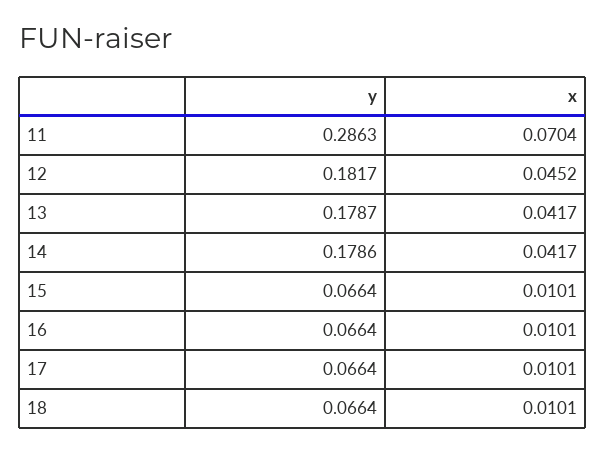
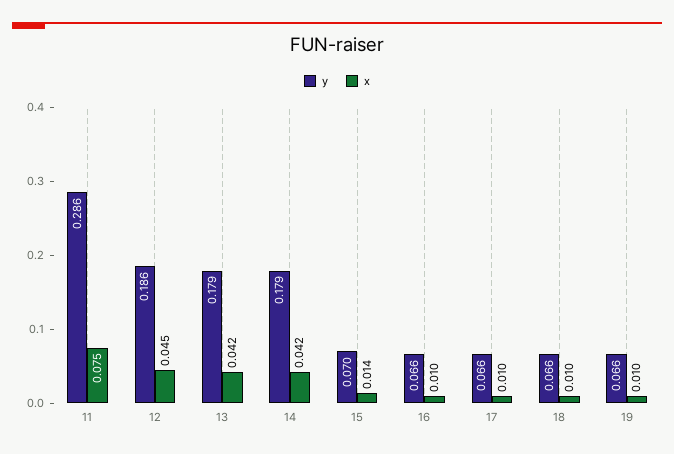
  {
    "y": {
      "11": 0.2863,
-     "12": 0.1817,
+     "12": 0.186,
      "13": 0.1787,
      "14": 0.1786,
-     "15": 0.0664,
+     "15": 0.07,
      "16": 0.0664,
      "17": 0.0664,
-     "18": 0.0664
+     "18": 0.0664,
+     "19": 0.066
    },
    "x": {
-     "11": 0.0704,
+     "11": 0.075,
      "12": 0.0452,
      "13": 0.0417,
      "14": 0.0417,
-     "15": 0.0101,
+     "15": 0.014,
      "16": 0.0101,
      "17": 0.0101,
-     "18": 0.0101
+     "18": 0.0101,
+     "19": 0.01
    }
  }

